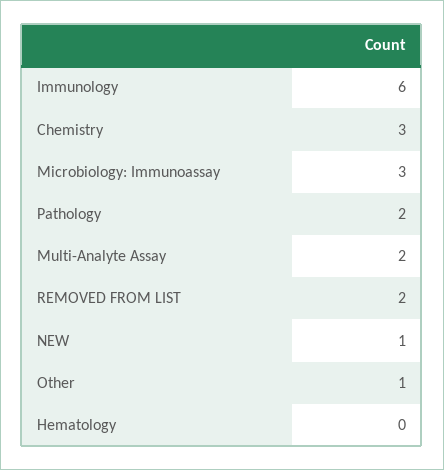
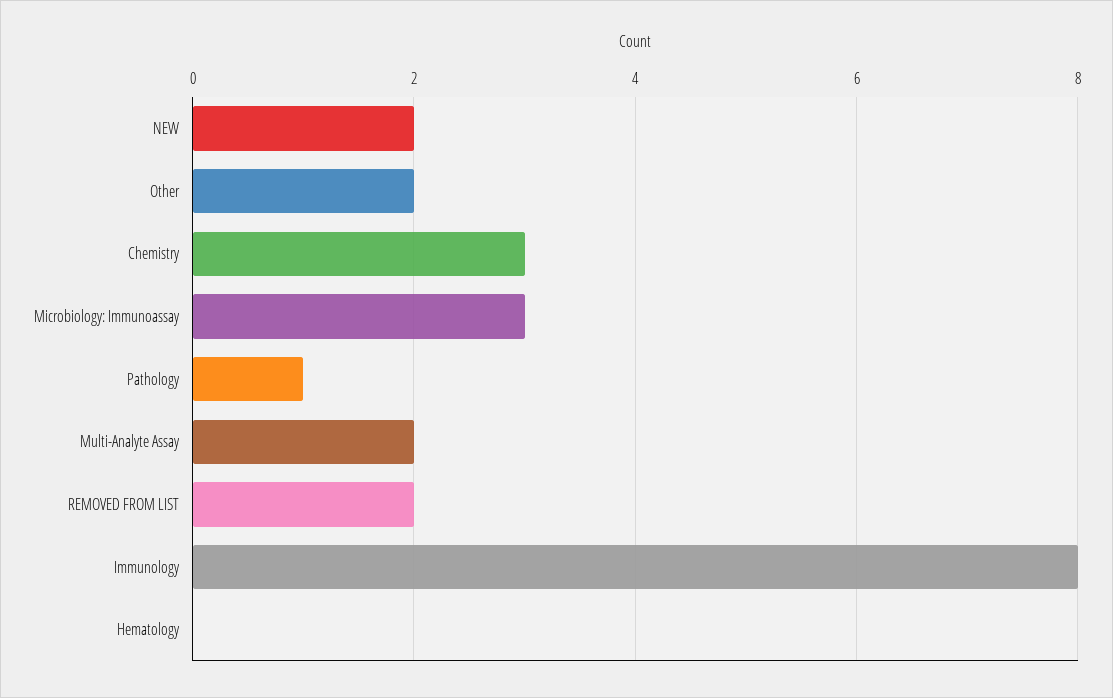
  {
-   "Immunology": 6,
+   "Immunology": 8,
    "Chemistry": 3,
    "Microbiology: Immunoassay": 3,
-   "Pathology": 2,
+   "Pathology": 1,
    "Multi-Analyte Assay": 2,
    "REMOVED FROM LIST": 2,
-   "NEW": 1,
+   "NEW": 2,
-   "Other": 1,
+   "Other": 2,
    "Hematology": 0
  }

